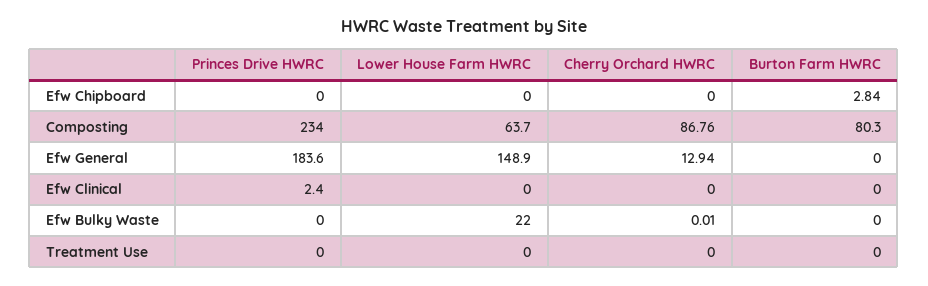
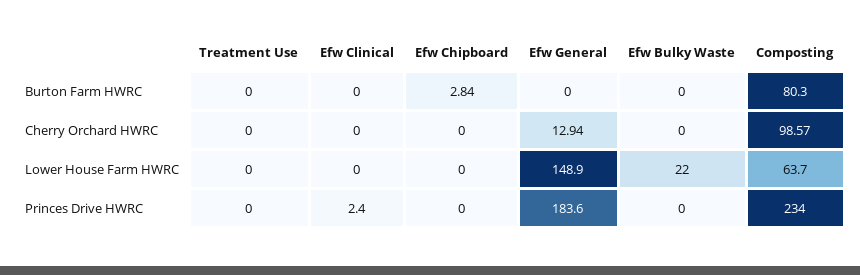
  {
    "Princes Drive HWRC": {
      "Efw Chipboard": 0,
      "Composting": 234,
      "Efw General": 183.6,
      "Efw Clinical": 2.4,
      "Efw Bulky Waste": 0,
      "Treatment Use": 0
    },
    "Lower House Farm HWRC": {
      "Efw Chipboard": 0,
      "Composting": 63.7,
      "Efw General": 148.9,
      "Efw Clinical": 0,
      "Efw Bulky Waste": 22,
      "Treatment Use": 0
    },
    "Cherry Orchard HWRC": {
      "Efw Chipboard": 0,
-     "Composting": 86.76,
+     "Composting": 98.57,
      "Efw General": 12.94,
      "Efw Clinical": 0,
-     "Efw Bulky Waste": 0.01,
+     "Efw Bulky Waste": 0,
      "Treatment Use": 0
    },
    "Burton Farm HWRC": {
      "Efw Chipboard": 2.84,
      "Composting": 80.3,
      "Efw General": 0,
      "Efw Clinical": 0,
      "Efw Bulky Waste": 0,
      "Treatment Use": 0
    }
  }

